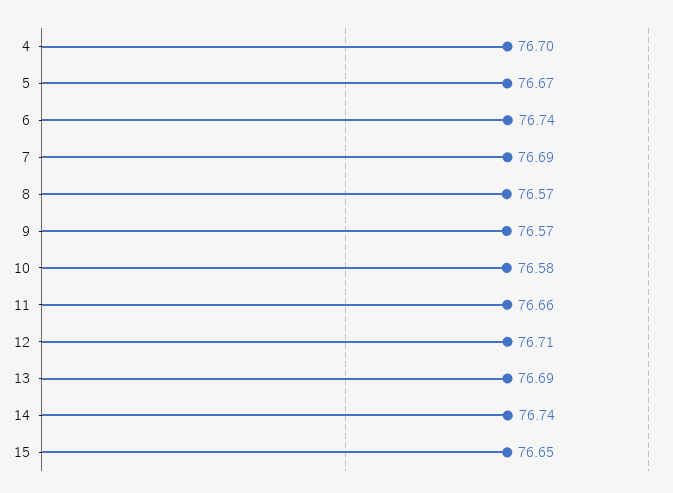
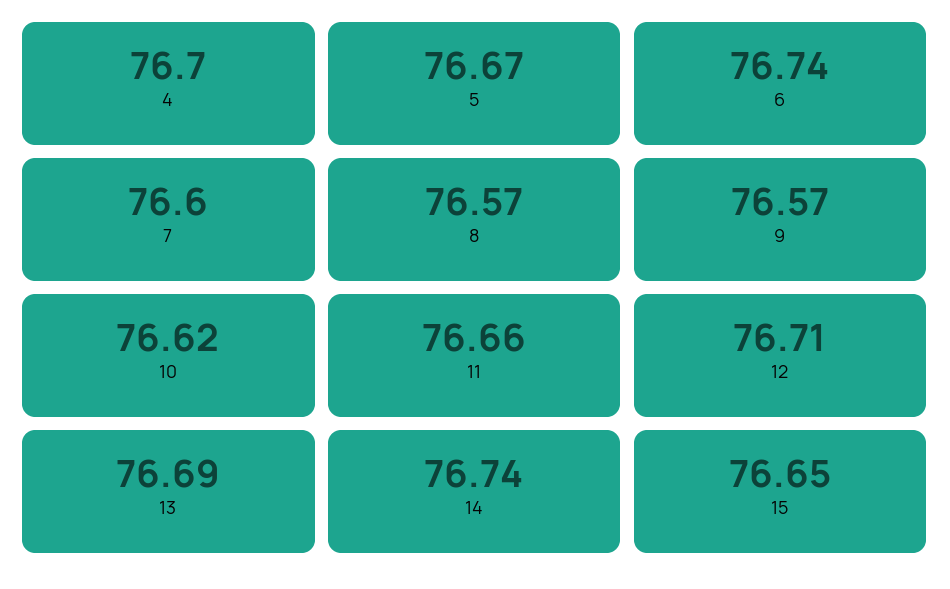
  {
    "4": 76.7,
    "5": 76.67,
    "6": 76.74,
-   "7": 76.69,
+   "7": 76.6,
    "8": 76.57,
    "9": 76.57,
-   "10": 76.58,
+   "10": 76.62,
    "11": 76.66,
    "12": 76.71,
    "13": 76.69,
    "14": 76.74,
    "15": 76.65
  }

